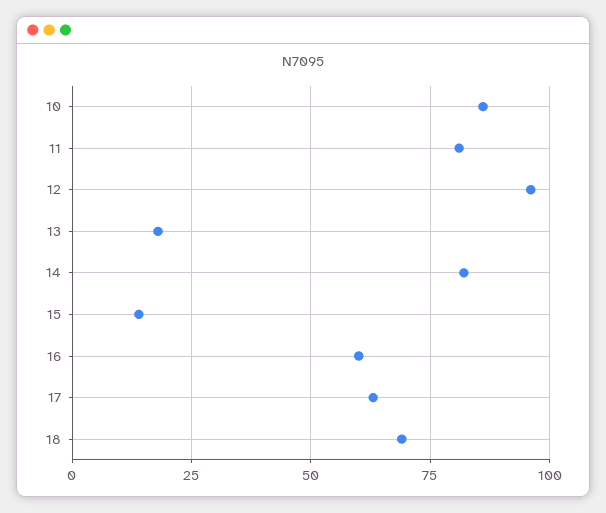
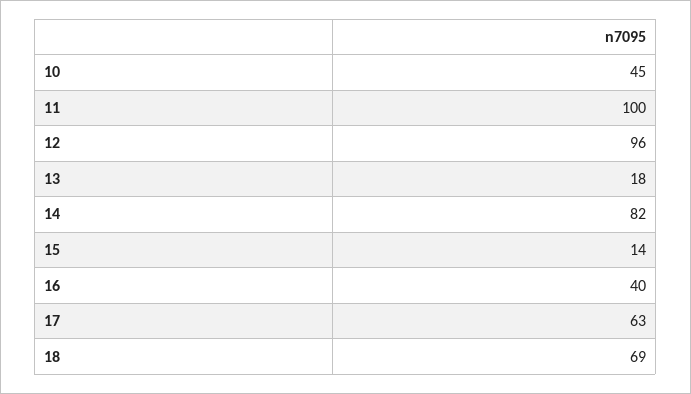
  {
-   "10": 85,
+   "10": 45,
-   "11": 80,
+   "11": 100,
    "12": 96,
    "13": 18,
    "14": 82,
    "15": 14,
-   "16": 60,
+   "16": 40,
    "17": 63,
    "18": 69
  }

